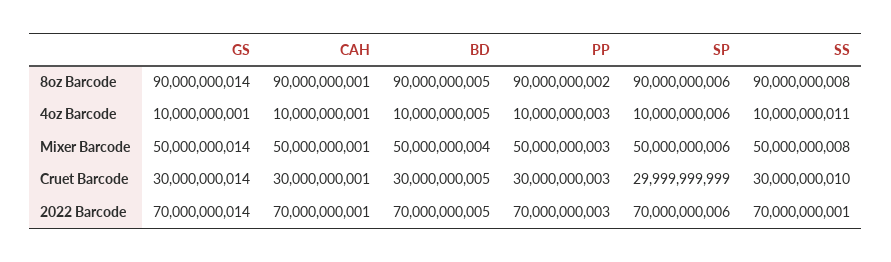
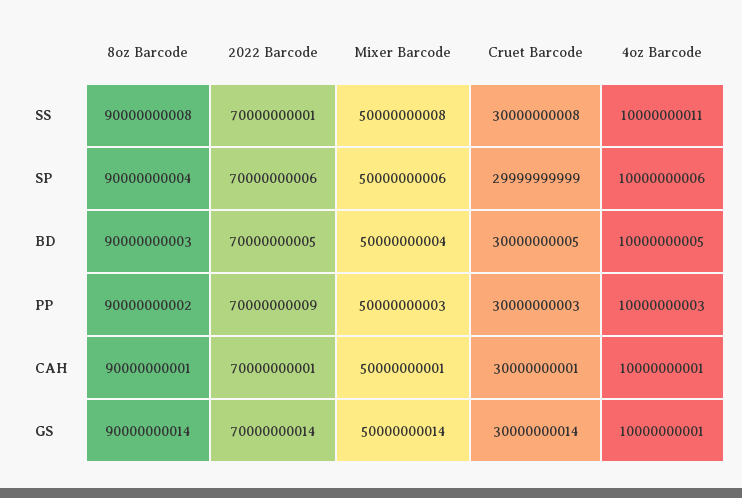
  {
    "GS": {
      "8oz Barcode": 90000000014,
      "4oz Barcode": 10000000001,
      "Mixer Barcode": 50000000014,
      "Cruet Barcode": 30000000014,
      "2022 Barcode": 70000000014
    },
    "CAH": {
      "8oz Barcode": 90000000001,
      "4oz Barcode": 10000000001,
      "Mixer Barcode": 50000000001,
      "Cruet Barcode": 30000000001,
      "2022 Barcode": 70000000001
    },
    "BD": {
-     "8oz Barcode": 90000000005,
+     "8oz Barcode": 90000000003,
      "4oz Barcode": 10000000005,
      "Mixer Barcode": 50000000004,
      "Cruet Barcode": 30000000005,
      "2022 Barcode": 70000000005
    },
    "PP": {
      "8oz Barcode": 90000000002,
      "4oz Barcode": 10000000003,
      "Mixer Barcode": 50000000003,
      "Cruet Barcode": 30000000003,
-     "2022 Barcode": 70000000003
+     "2022 Barcode": 70000000009
    },
    "SP": {
-     "8oz Barcode": 90000000006,
+     "8oz Barcode": 90000000004,
      "4oz Barcode": 10000000006,
      "Mixer Barcode": 50000000006,
      "Cruet Barcode": 29999999999,
      "2022 Barcode": 70000000006
    },
    "SS": {
      "8oz Barcode": 90000000008,
      "4oz Barcode": 10000000011,
      "Mixer Barcode": 50000000008,
-     "Cruet Barcode": 30000000010,
+     "Cruet Barcode": 30000000008,
      "2022 Barcode": 70000000001
    }
  }

